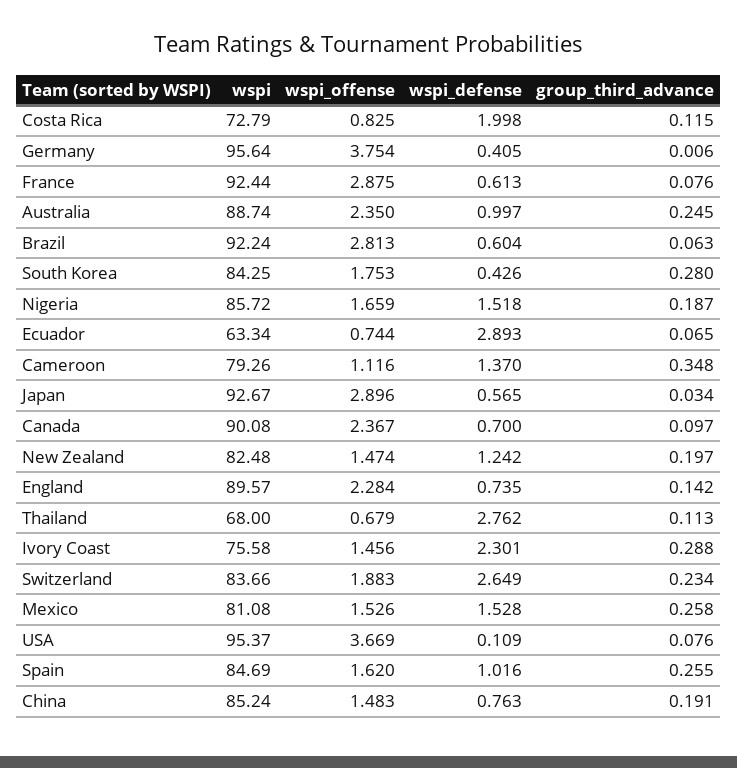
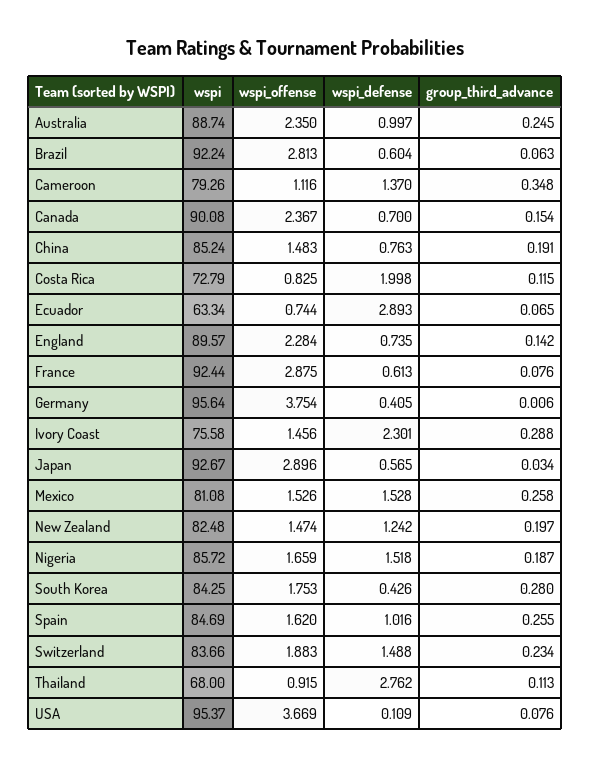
  {
    "wspi": {
      "Costa Rica": 72.79,
      "Germany": 95.64,
      "France": 92.44,
      "Australia": 88.74,
      "Brazil": 92.24,
      "South Korea": 84.25,
      "Nigeria": 85.72,
      "Ecuador": 63.34,
      "Cameroon": 79.26,
      "Japan": 92.67,
      "Canada": 90.08,
      "New Zealand": 82.48,
      "England": 89.57,
      "Thailand": 68,
      "Ivory Coast": 75.58,
      "Switzerland": 83.66,
      "Mexico": 81.08,
      "USA": 95.37,
      "Spain": 84.69,
      "China": 85.24
    },
    "wspi_offense": {
      "Costa Rica": 0.825,
      "Germany": 3.754,
      "France": 2.875,
      "Australia": 2.35,
      "Brazil": 2.813,
      "South Korea": 1.753,
      "Nigeria": 1.659,
      "Ecuador": 0.744,
      "Cameroon": 1.116,
      "Japan": 2.896,
      "Canada": 2.367,
      "New Zealand": 1.474,
      "England": 2.284,
-     "Thailand": 0.679,
+     "Thailand": 0.915,
      "Ivory Coast": 1.456,
      "Switzerland": 1.883,
      "Mexico": 1.526,
      "USA": 3.669,
      "Spain": 1.62,
      "China": 1.483
    },
    "wspi_defense": {
      "Costa Rica": 1.998,
      "Germany": 0.405,
      "France": 0.613,
      "Australia": 0.997,
      "Brazil": 0.604,
      "South Korea": 0.426,
      "Nigeria": 1.518,
      "Ecuador": 2.893,
      "Cameroon": 1.37,
      "Japan": 0.565,
      "Canada": 0.7,
      "New Zealand": 1.242,
      "England": 0.735,
      "Thailand": 2.762,
      "Ivory Coast": 2.301,
-     "Switzerland": 2.649,
+     "Switzerland": 1.488,
      "Mexico": 1.528,
      "USA": 0.109,
      "Spain": 1.016,
      "China": 0.763
    },
    "group_third_advance": {
      "Costa Rica": 0.115,
      "Germany": 0.006,
      "France": 0.076,
      "Australia": 0.245,
      "Brazil": 0.063,
      "South Korea": 0.28,
      "Nigeria": 0.187,
      "Ecuador": 0.065,
      "Cameroon": 0.348,
      "Japan": 0.034,
-     "Canada": 0.097,
+     "Canada": 0.154,
      "New Zealand": 0.197,
      "England": 0.142,
      "Thailand": 0.113,
      "Ivory Coast": 0.288,
      "Switzerland": 0.234,
      "Mexico": 0.258,
      "USA": 0.076,
      "Spain": 0.255,
      "China": 0.191
    }
  }

